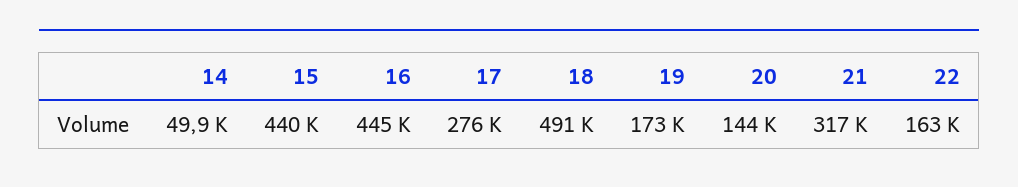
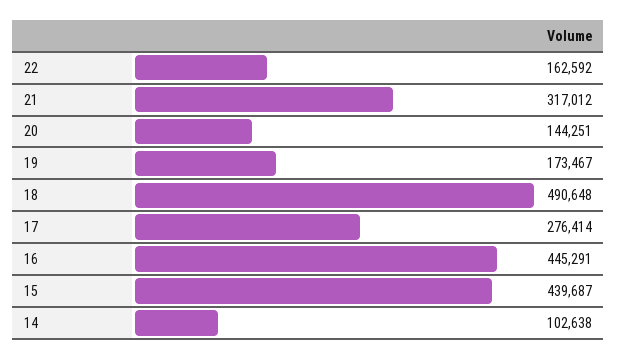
  {
-   "14": 49900,
+   "14": 102638,
    "15": 439687,
    "16": 445291,
    "17": 276414,
    "18": 490648,
    "19": 173467,
    "20": 144251,
    "21": 317012,
    "22": 162592
  }

